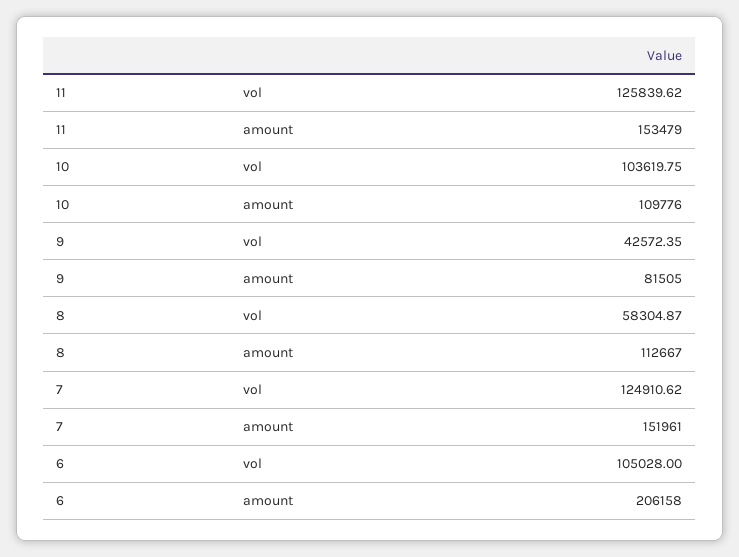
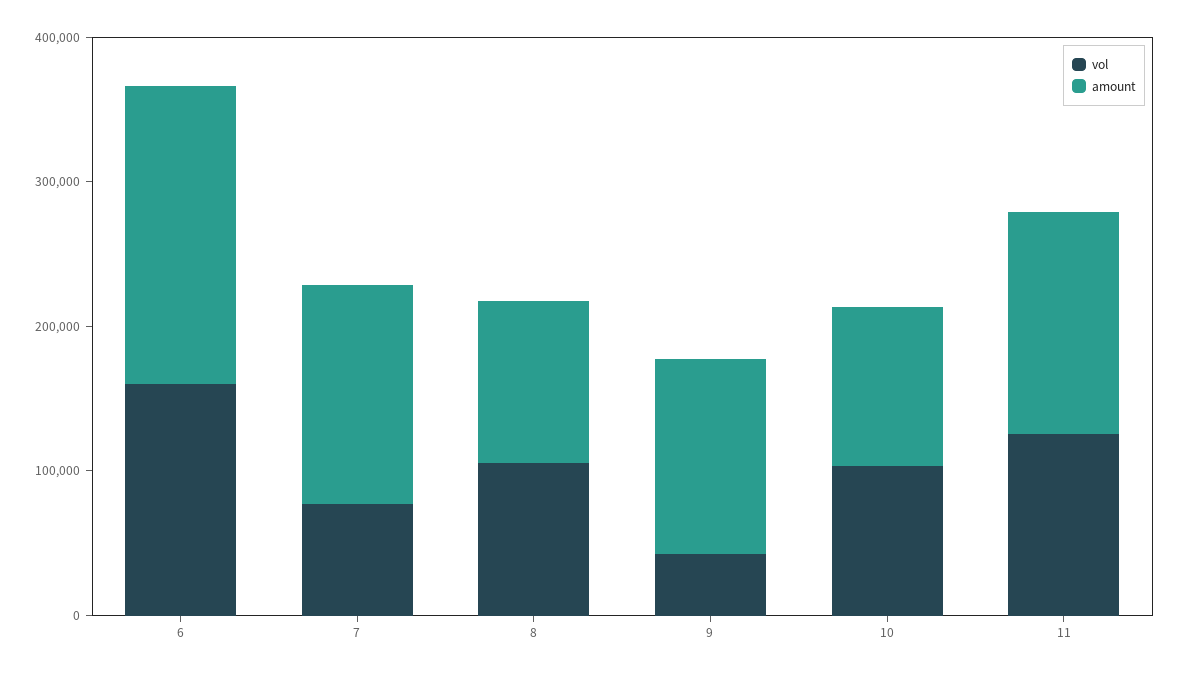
  {
    "vol": {
      "11": 125839.62,
      "10": 103619.75,
      "9": 42572.35,
-     "8": 58304.87,
+     "8": 100000,
-     "7": 124910.62,
+     "7": 80000,
-     "6": 105028
+     "6": 160000
    },
    "amount": {
      "11": 153479,
      "10": 109776,
-     "9": 81505,
+     "9": 140000,
      "8": 112667,
      "7": 151961,
      "6": 206158
    }
  }

